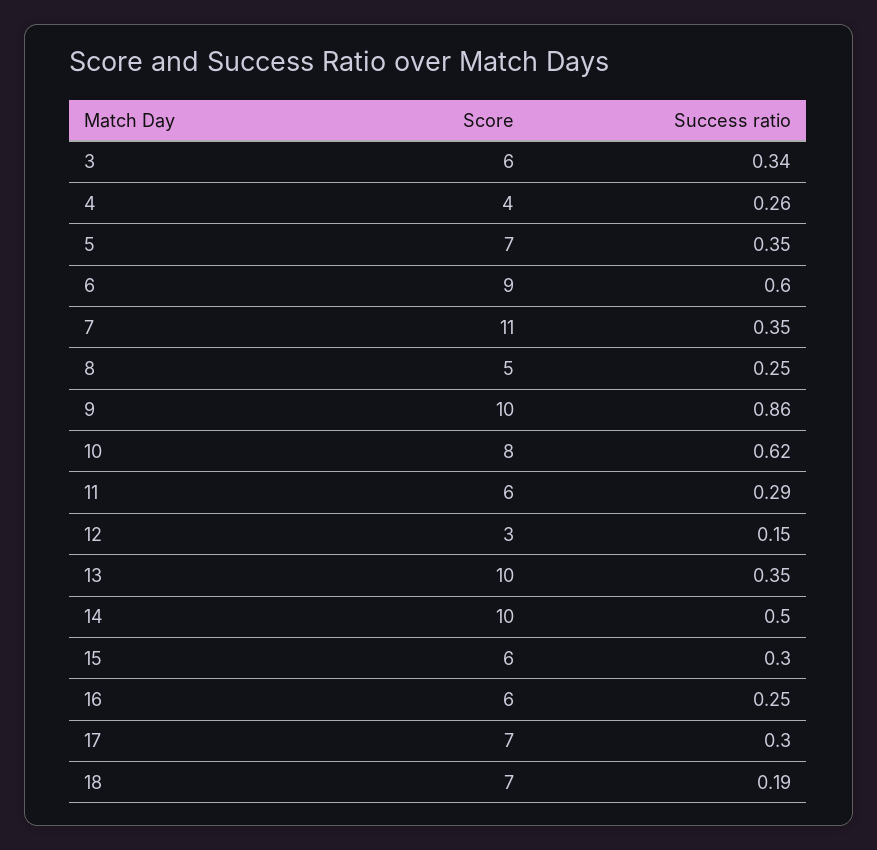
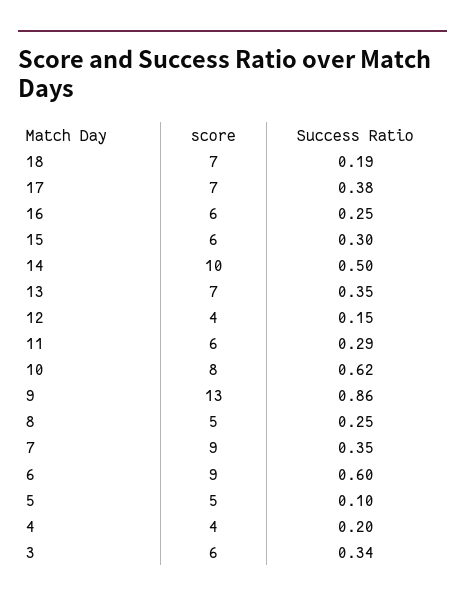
  {
    "Score": {
      "3": 6,
      "4": 4,
-     "5": 7,
+     "5": 5,
      "6": 9,
-     "7": 11,
+     "7": 9,
      "8": 5,
-     "9": 10,
+     "9": 13,
      "10": 8,
      "11": 6,
-     "12": 3,
+     "12": 4,
-     "13": 10,
+     "13": 7,
      "14": 10,
      "15": 6,
      "16": 6,
      "17": 7,
      "18": 7
    },
    "Success ratio": {
      "3": 0.34,
-     "4": 0.26,
+     "4": 0.2,
-     "5": 0.35,
+     "5": 0.1,
      "6": 0.6,
      "7": 0.35,
      "8": 0.25,
      "9": 0.86,
      "10": 0.62,
      "11": 0.29,
      "12": 0.15,
      "13": 0.35,
      "14": 0.5,
      "15": 0.3,
      "16": 0.25,
-     "17": 0.3,
+     "17": 0.38,
      "18": 0.19
    }
  }

